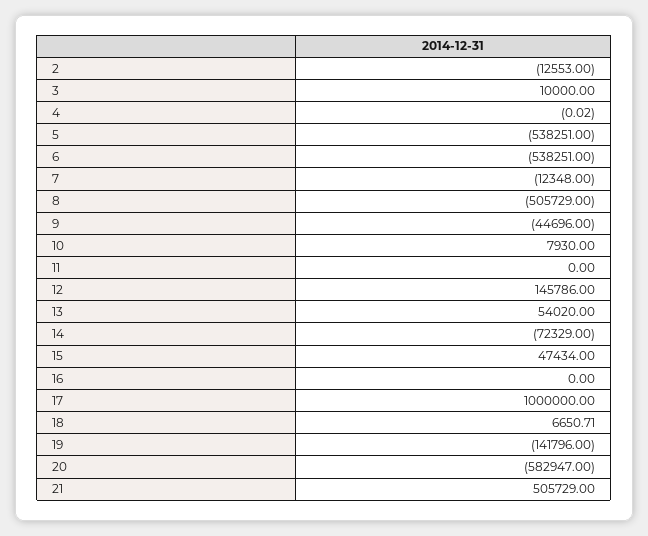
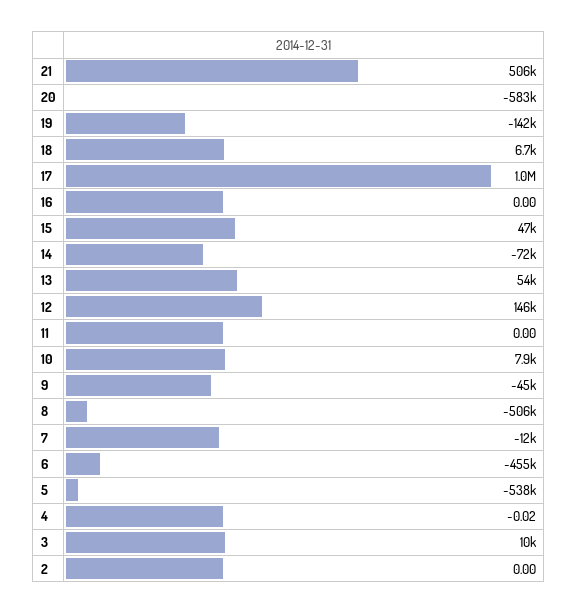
  {
-   "2": -12553,
+   "2": 0,
    "3": 10000,
    "4": -0.02,
    "5": -538251,
-   "6": -538251,
+   "6": -455000,
    "7": -12348,
    "8": -505729,
    "9": -44696,
    "10": 7930,
    "11": 0,
    "12": 145786,
    "13": 54020,
    "14": -72329,
    "15": 47434,
    "16": 0,
    "17": 1000000,
    "18": 6650.71,
    "19": -141796,
    "20": -582947,
    "21": 505729
  }

